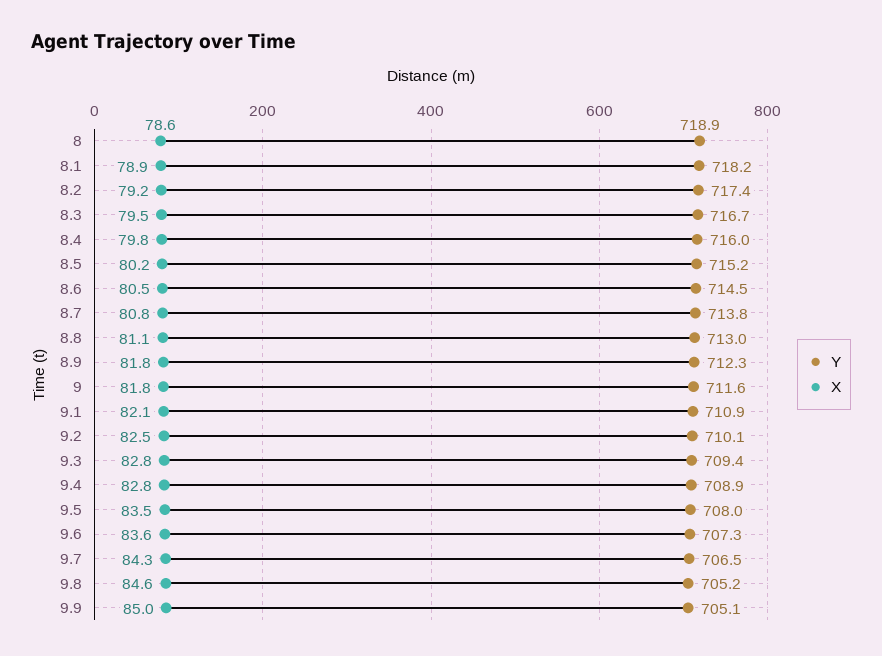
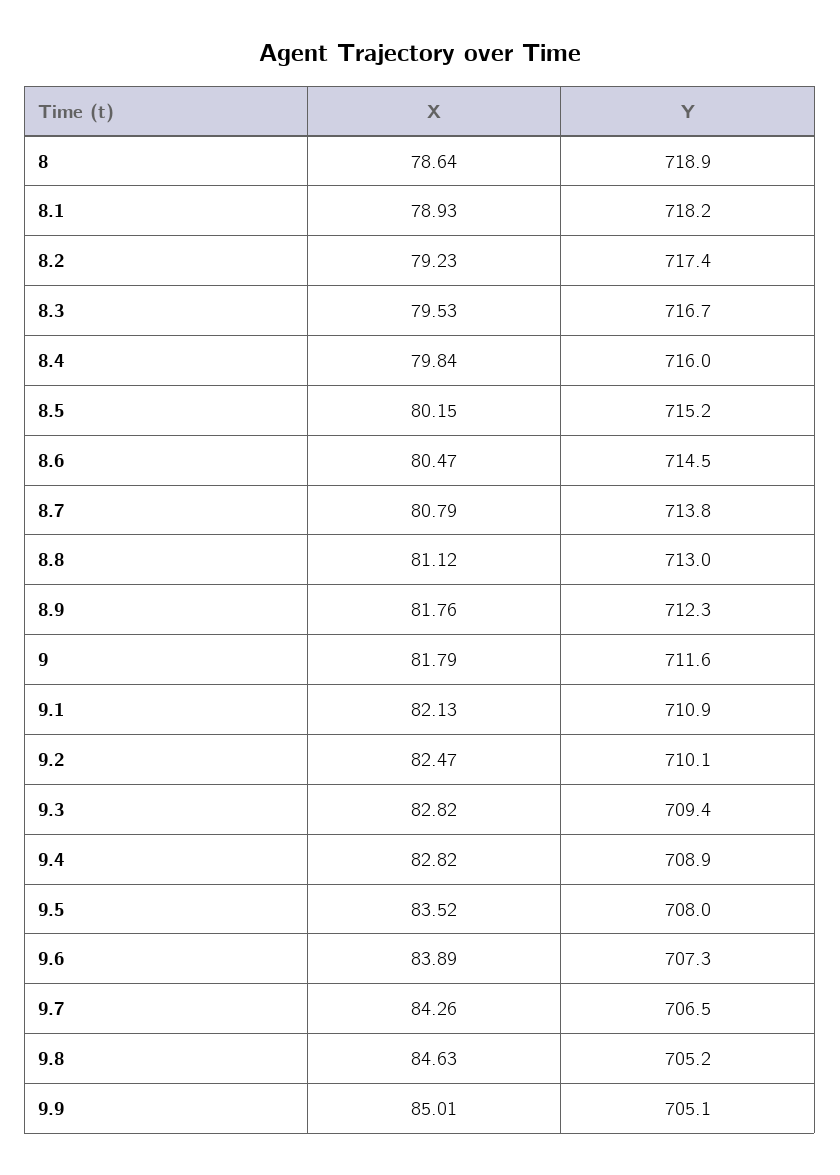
  {
    "Y": {
      "8": 718.9,
      "8.1": 718.2,
      "8.2": 717.4,
      "8.3": 716.7,
      "8.4": 716,
      "8.5": 715.2,
      "8.6": 714.5,
      "8.7": 713.8,
      "8.8": 713,
      "8.9": 712.3,
      "9": 711.6,
      "9.1": 710.9,
      "9.2": 710.1,
      "9.3": 709.4,
      "9.4": 708.9,
      "9.5": 708,
      "9.6": 707.3,
      "9.7": 706.5,
      "9.8": 705.2,
      "9.9": 705.1
    },
    "X": {
      "8": 78.64,
      "8.1": 78.93,
      "8.2": 79.23,
      "8.3": 79.53,
      "8.4": 79.84,
      "8.5": 80.15,
      "8.6": 80.47,
      "8.7": 80.79,
      "8.8": 81.12,
      "8.9": 81.76,
      "9": 81.79,
      "9.1": 82.13,
      "9.2": 82.47,
      "9.3": 82.82,
      "9.4": 82.82,
      "9.5": 83.52,
-     "9.6": 83.6,
+     "9.6": 83.89,
      "9.7": 84.26,
      "9.8": 84.63,
      "9.9": 85.01
    }
  }

